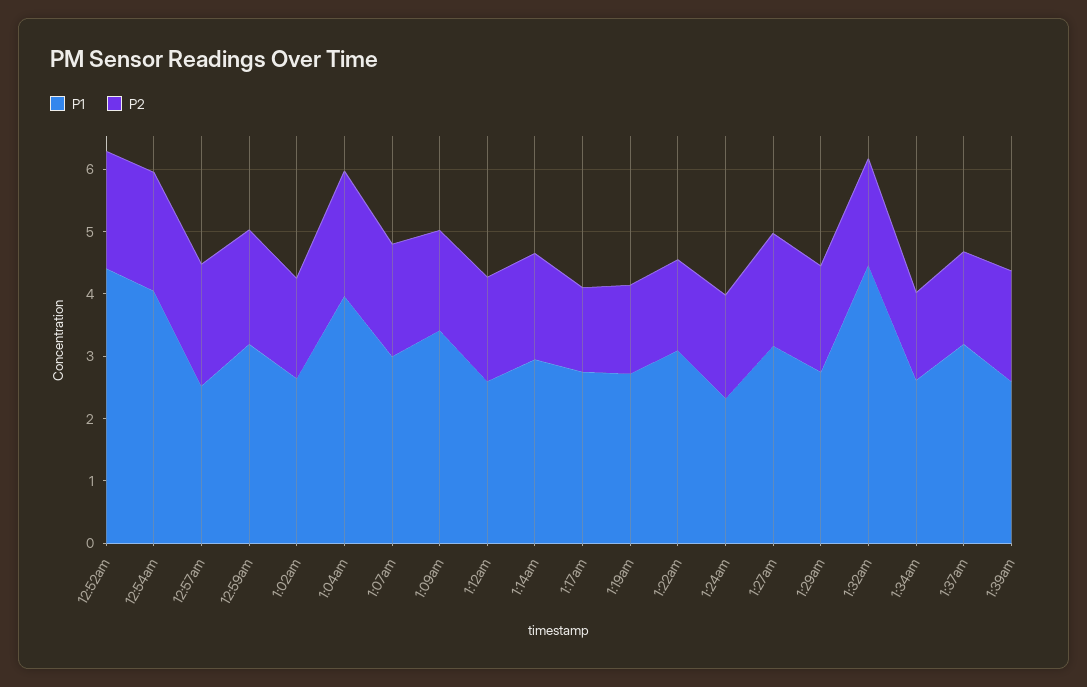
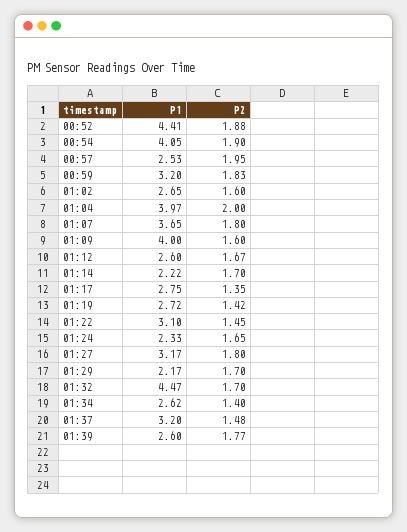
  {
    "P1": {
      "12:52am": 4.41,
      "12:54am": 4.05,
      "12:57am": 2.53,
      "12:59am": 3.2,
      "1:02am": 2.65,
      "1:04am": 3.97,
-     "1:07am": 3,
+     "1:07am": 3.65,
-     "1:09am": 3.4,
+     "1:09am": 4,
      "1:12am": 2.6,
-     "1:14am": 3,
+     "1:14am": 2.22,
      "1:17am": 2.75,
      "1:19am": 2.72,
      "1:22am": 3.1,
      "1:24am": 2.33,
      "1:27am": 3.17,
-     "1:29am": 2.8,
+     "1:29am": 2.17,
      "1:32am": 4.47,
      "1:34am": 2.62,
      "1:37am": 3.2,
      "1:39am": 2.6
    },
    "P2": {
      "12:52am": 1.88,
      "12:54am": 1.9,
      "12:57am": 1.95,
      "12:59am": 1.83,
      "1:02am": 1.6,
      "1:04am": 2,
      "1:07am": 1.8,
      "1:09am": 1.6,
      "1:12am": 1.67,
      "1:14am": 1.7,
      "1:17am": 1.35,
      "1:19am": 1.42,
      "1:22am": 1.45,
      "1:24am": 1.65,
      "1:27am": 1.8,
      "1:29am": 1.7,
      "1:32am": 1.7,
      "1:34am": 1.4,
      "1:37am": 1.48,
      "1:39am": 1.77
    }
  }

